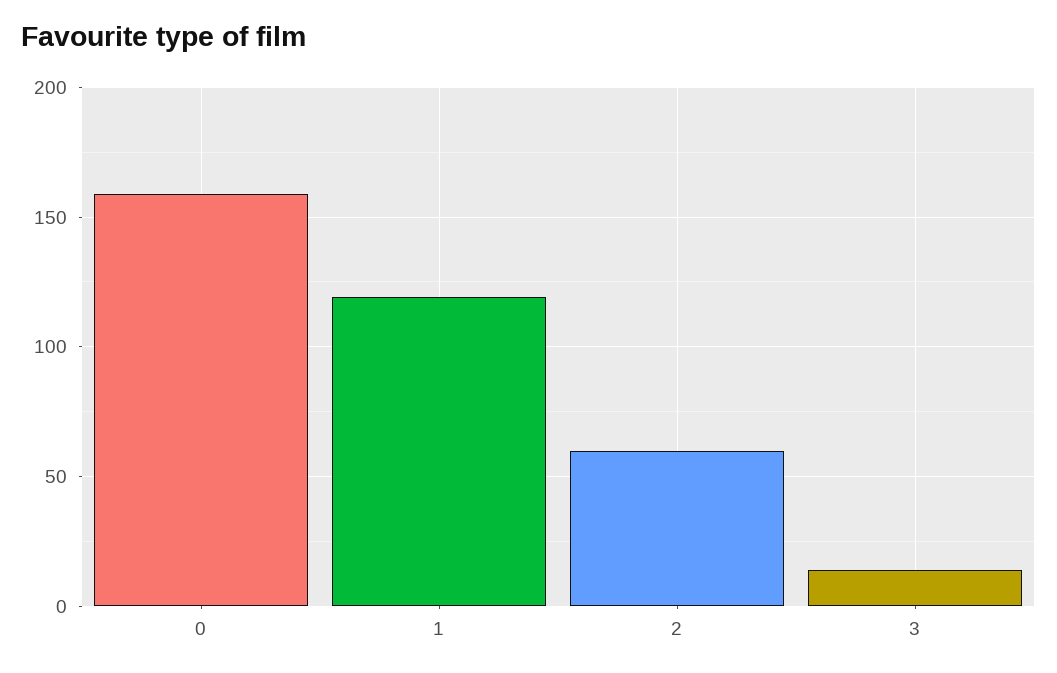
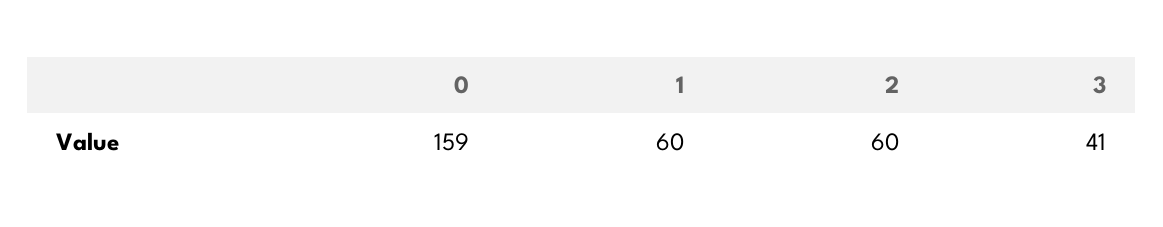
  {
    "0": 159,
-   "1": 120,
+   "1": 60,
    "2": 60,
-   "3": 15
+   "3": 41
  }

